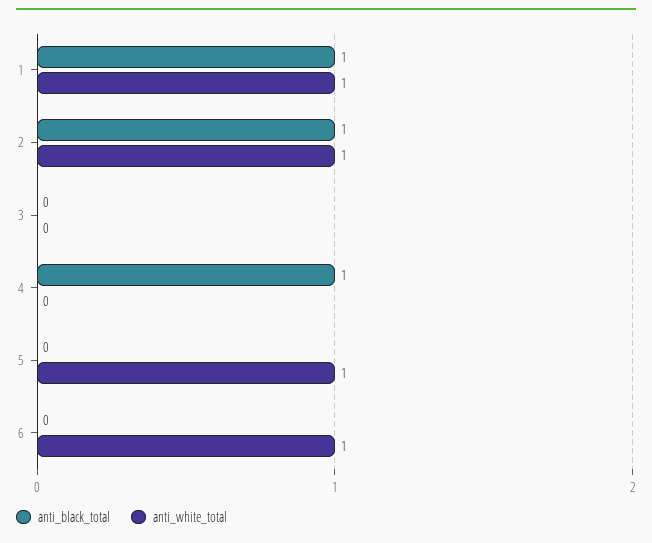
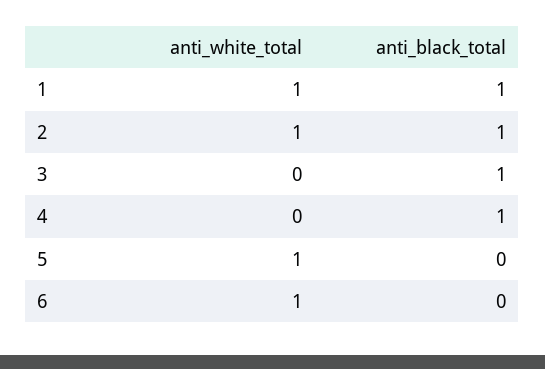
  {
    "anti_black_total": {
      "1": 1,
      "2": 1,
-     "3": 0,
+     "3": 1,
      "4": 1,
      "5": 0,
      "6": 0
    },
    "anti_white_total": {
      "1": 1,
      "2": 1,
      "3": 0,
      "4": 0,
      "5": 1,
      "6": 1
    }
  }

